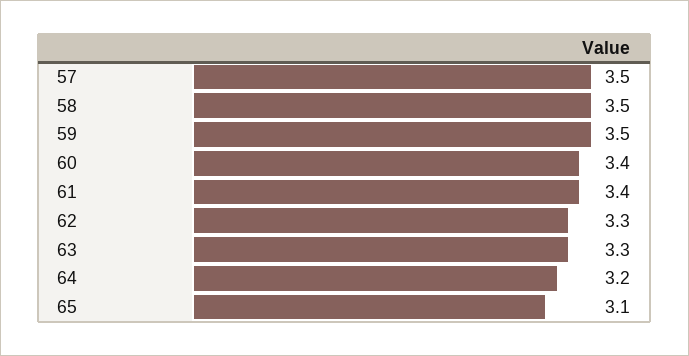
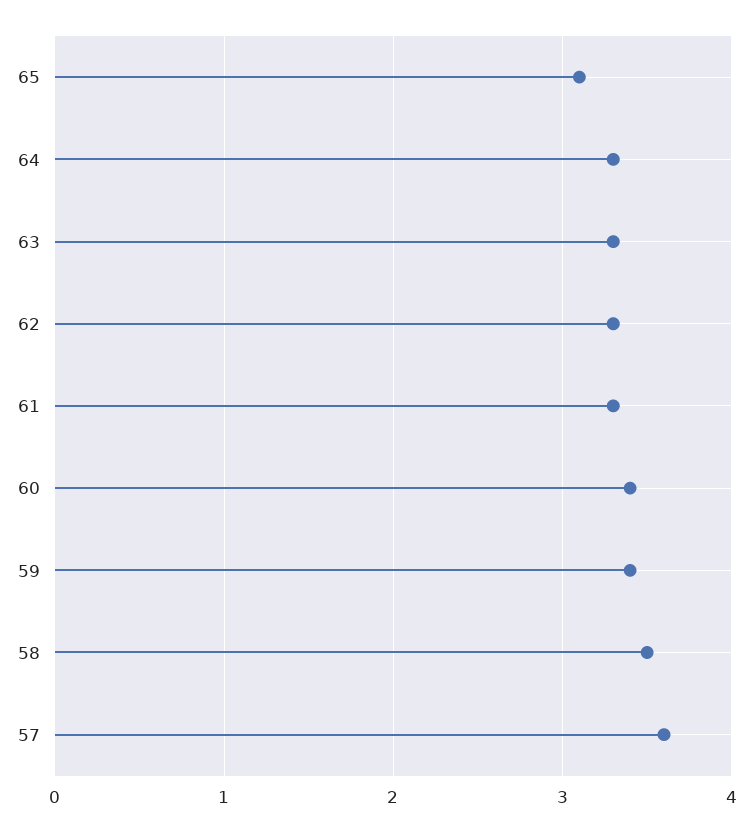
  {
-   "57": 3.5,
+   "57": 3.6,
    "58": 3.5,
-   "59": 3.5,
+   "59": 3.4,
    "60": 3.4,
-   "61": 3.4,
+   "61": 3.3,
    "62": 3.3,
    "63": 3.3,
-   "64": 3.2,
+   "64": 3.3,
    "65": 3.1
  }

